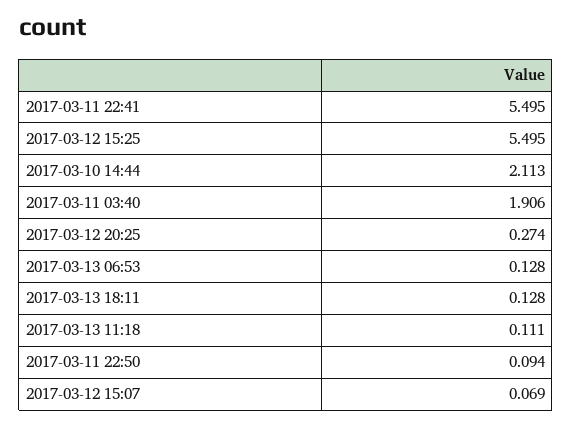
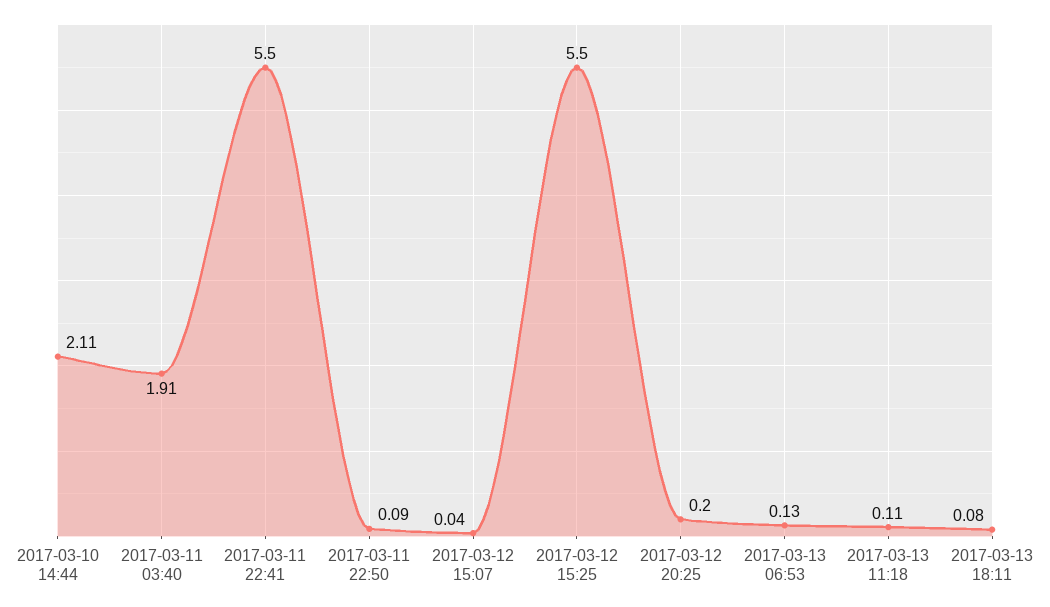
  {
    "2017-03-11 22:41": 5.495,
    "2017-03-12 15:25": 5.495,
    "2017-03-10 14:44": 2.113,
    "2017-03-11 03:40": 1.906,
-   "2017-03-12 20:25": 0.274,
+   "2017-03-12 20:25": 0.2,
    "2017-03-13 06:53": 0.128,
-   "2017-03-13 18:11": 0.128,
+   "2017-03-13 18:11": 0.08,
    "2017-03-13 11:18": 0.111,
    "2017-03-11 22:50": 0.094,
-   "2017-03-12 15:07": 0.069
+   "2017-03-12 15:07": 0.04
  }

